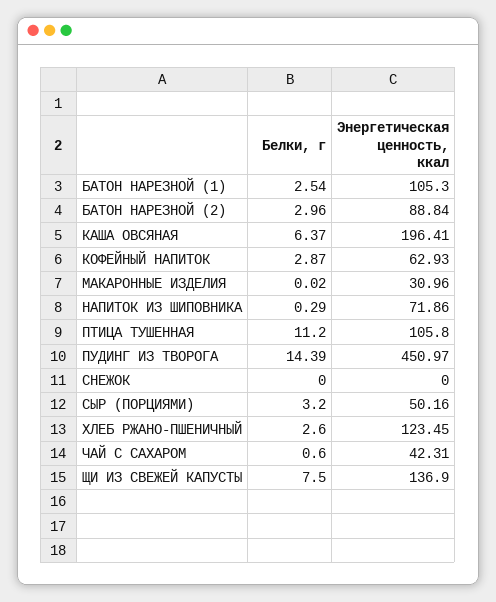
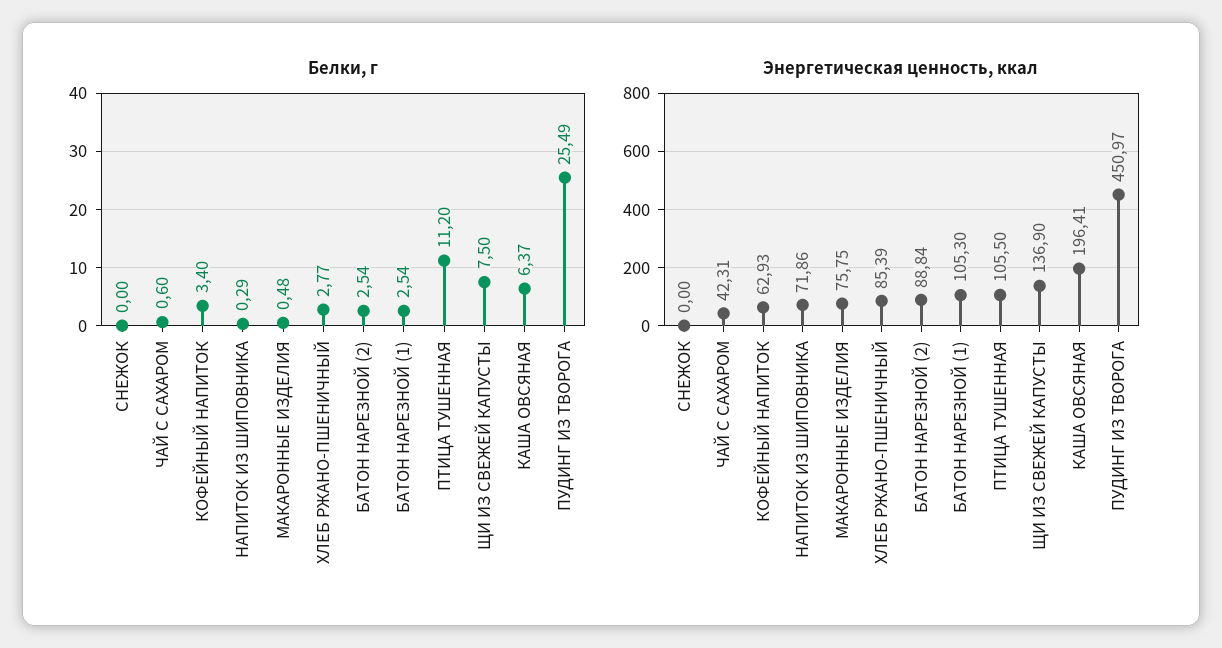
  {
    "Белки, г": {
      "БАТОН НАРЕЗНОЙ (1)": 2.54,
-     "БАТОН НАРЕЗНОЙ (2)": 2.96,
+     "БАТОН НАРЕЗНОЙ (2)": 2.54,
      "КАША ОВСЯНАЯ": 6.37,
-     "КОФЕЙНЫЙ НАПИТОК": 2.87,
+     "КОФЕЙНЫЙ НАПИТОК": 3.4,
-     "МАКАРОННЫЕ ИЗДЕЛИЯ": 0.02,
+     "МАКАРОННЫЕ ИЗДЕЛИЯ": 0.48,
      "НАПИТОК ИЗ ШИПОВНИКА": 0.29,
      "ПТИЦА ТУШЕННАЯ": 11.2,
-     "ПУДИНГ ИЗ ТВОРОГА": 14.39,
+     "ПУДИНГ ИЗ ТВОРОГА": 25.49,
      "СНЕЖОК": 0,
-     "СЫР (ПОРЦИЯМИ)": 3.2,
-     "ХЛЕБ РЖАНО-ПШЕНИЧНЫЙ": 2.6,
+     "ХЛЕБ РЖАНО-ПШЕНИЧНЫЙ": 2.77,
      "ЧАЙ С САХАРОМ": 0.6,
      "ЩИ ИЗ СВЕЖЕЙ КАПУСТЫ": 7.5
    },
    "Энергетическая ценность, ккал": {
      "БАТОН НАРЕЗНОЙ (1)": 105.3,
      "БАТОН НАРЕЗНОЙ (2)": 88.84,
      "КАША ОВСЯНАЯ": 196.41,
      "КОФЕЙНЫЙ НАПИТОК": 62.93,
-     "МАКАРОННЫЕ ИЗДЕЛИЯ": 30.96,
+     "МАКАРОННЫЕ ИЗДЕЛИЯ": 75.75,
      "НАПИТОК ИЗ ШИПОВНИКА": 71.86,
-     "ПТИЦА ТУШЕННАЯ": 105.8,
+     "ПТИЦА ТУШЕННАЯ": 105.5,
      "ПУДИНГ ИЗ ТВОРОГА": 450.97,
      "СНЕЖОК": 0,
-     "СЫР (ПОРЦИЯМИ)": 50.16,
-     "ХЛЕБ РЖАНО-ПШЕНИЧНЫЙ": 123.45,
+     "ХЛЕБ РЖАНО-ПШЕНИЧНЫЙ": 85.39,
      "ЧАЙ С САХАРОМ": 42.31,
      "ЩИ ИЗ СВЕЖЕЙ КАПУСТЫ": 136.9
    }
  }

